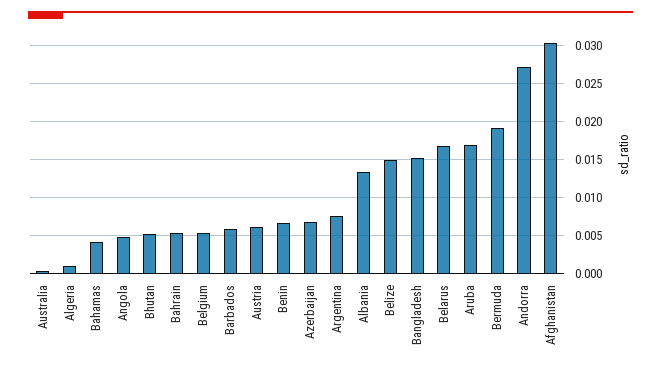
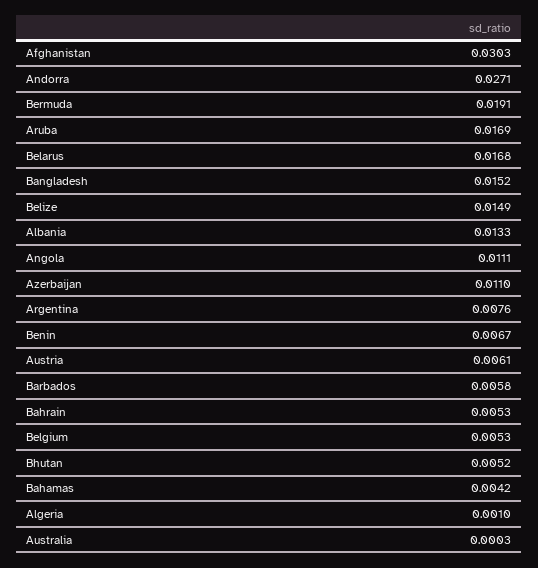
  {
    "Australia": 0.0003,
    "Algeria": 0.001,
    "Bahamas": 0.0042,
-   "Angola": 0.005,
+   "Angola": 0.0111,
    "Bhutan": 0.0052,
    "Bahrain": 0.0053,
    "Belgium": 0.0053,
    "Barbados": 0.0058,
    "Austria": 0.0061,
    "Benin": 0.0067,
-   "Azerbaijan": 0.007,
+   "Azerbaijan": 0.011,
    "Argentina": 0.0076,
    "Albania": 0.0133,
    "Belize": 0.0149,
    "Bangladesh": 0.0152,
    "Belarus": 0.0168,
    "Aruba": 0.0169,
    "Bermuda": 0.0191,
    "Andorra": 0.0271,
    "Afghanistan": 0.0303
  }

